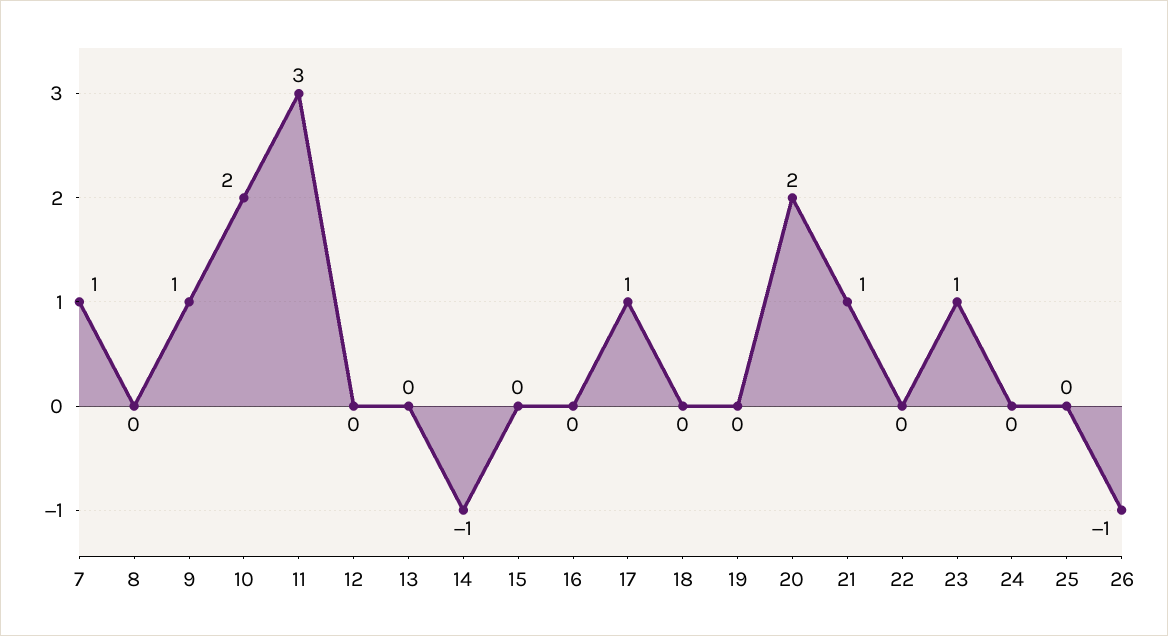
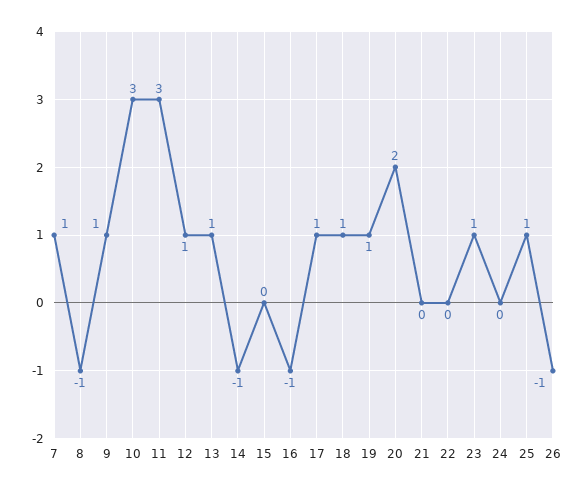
  {
    "7": 1,
-   "8": 0,
+   "8": -1,
    "9": 1,
-   "10": 2,
+   "10": 3,
    "11": 3,
-   "12": 0,
+   "12": 1,
-   "13": 0,
+   "13": 1,
    "14": -1,
    "15": 0,
-   "16": 0,
+   "16": -1,
    "17": 1,
-   "18": 0,
+   "18": 1,
-   "19": 0,
+   "19": 1,
    "20": 2,
-   "21": 1,
+   "21": 0,
    "22": 0,
    "23": 1,
    "24": 0,
-   "25": 0,
+   "25": 1,
    "26": -1
  }

